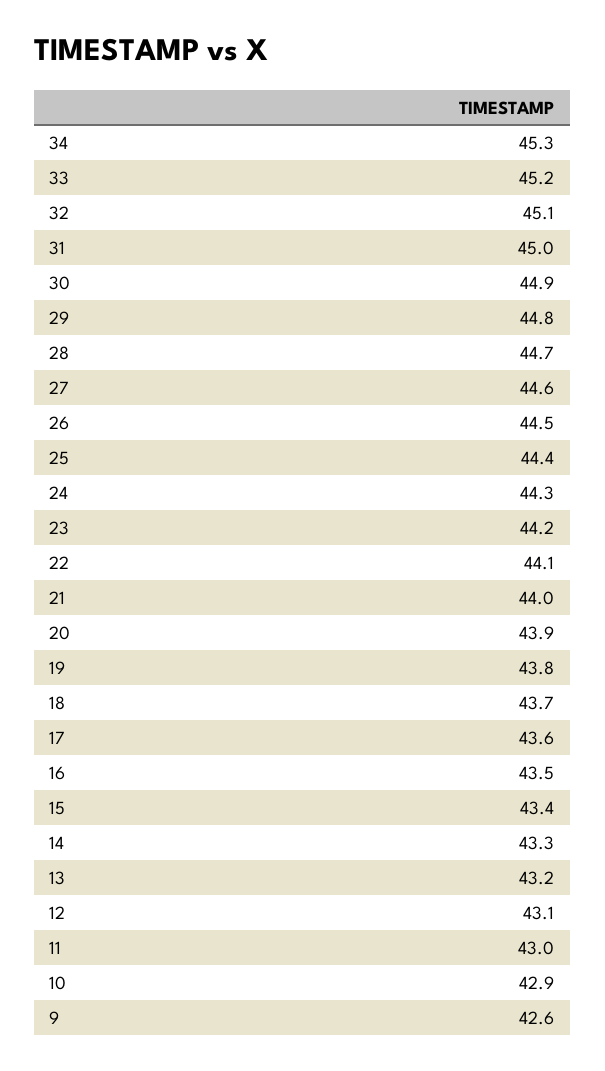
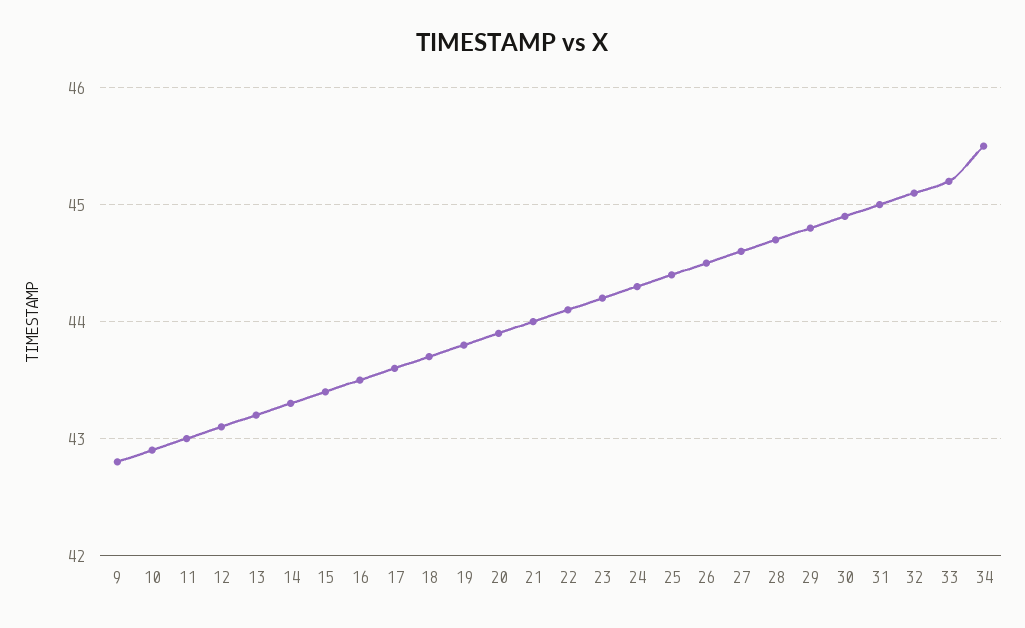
  {
-   "34": 45.3,
+   "34": 45.5,
    "33": 45.2,
    "32": 45.1,
    "31": 45,
    "30": 44.9,
    "29": 44.8,
    "28": 44.7,
    "27": 44.6,
    "26": 44.5,
    "25": 44.4,
    "24": 44.3,
    "23": 44.2,
    "22": 44.1,
    "21": 44,
    "20": 43.9,
    "19": 43.8,
    "18": 43.7,
    "17": 43.6,
    "16": 43.5,
    "15": 43.4,
    "14": 43.3,
    "13": 43.2,
    "12": 43.1,
    "11": 43,
    "10": 42.9,
-   "9": 42.6
+   "9": 42.8
  }

